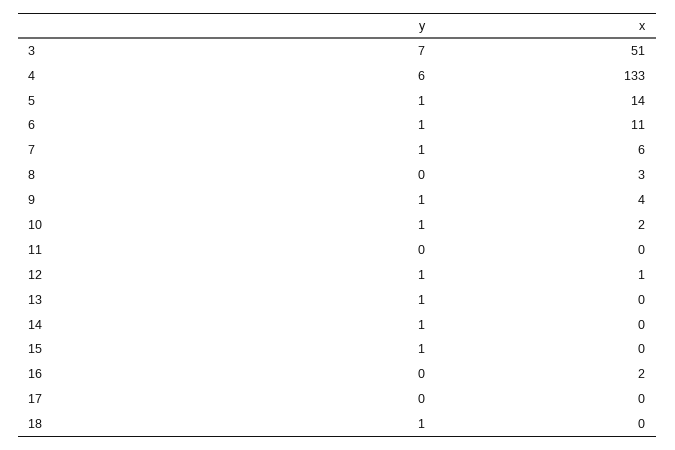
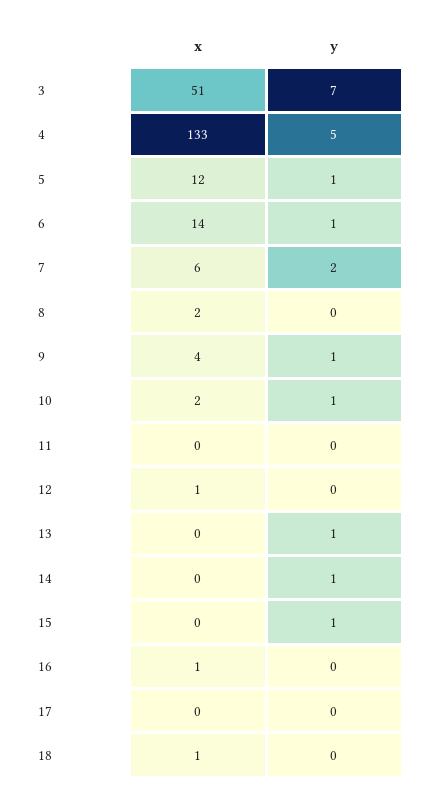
  {
    "y": {
      "3": 7,
-     "4": 6,
+     "4": 5,
      "5": 1,
      "6": 1,
-     "7": 1,
+     "7": 2,
      "8": 0,
      "9": 1,
      "10": 1,
      "11": 0,
-     "12": 1,
+     "12": 0,
      "13": 1,
      "14": 1,
      "15": 1,
      "16": 0,
      "17": 0,
-     "18": 1
+     "18": 0
    },
    "x": {
      "3": 51,
      "4": 133,
-     "5": 14,
+     "5": 12,
-     "6": 11,
+     "6": 14,
      "7": 6,
-     "8": 3,
+     "8": 2,
      "9": 4,
      "10": 2,
      "11": 0,
      "12": 1,
      "13": 0,
      "14": 0,
      "15": 0,
-     "16": 2,
+     "16": 1,
      "17": 0,
-     "18": 0
+     "18": 1
    }
  }

